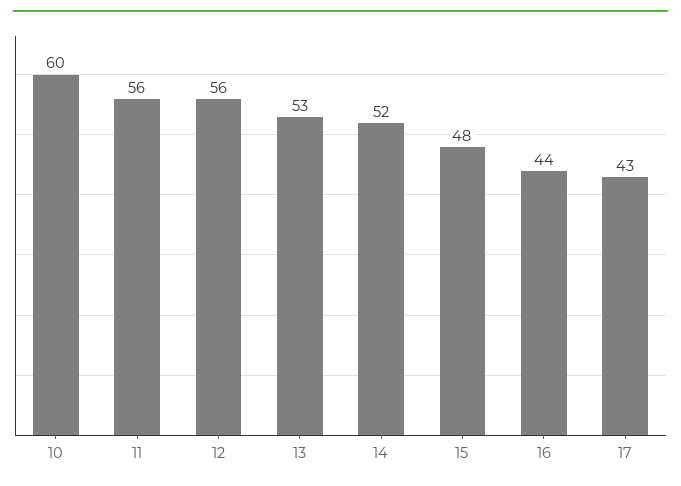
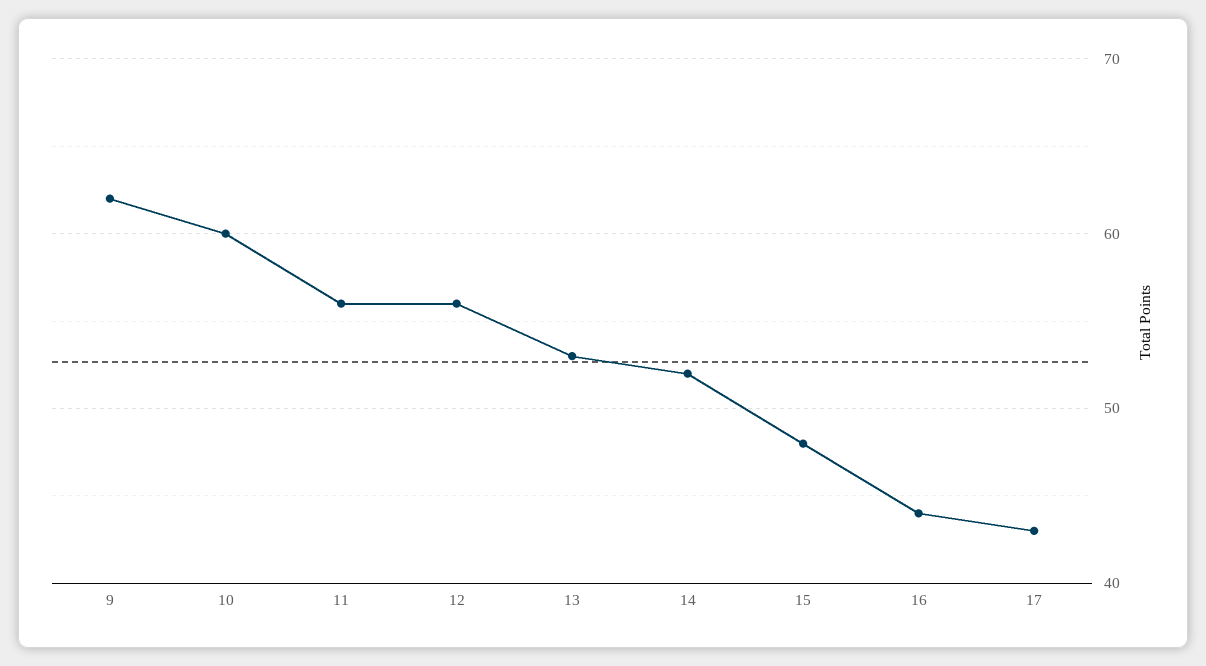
  {
    "10": 60,
    "11": 56,
    "12": 56,
    "13": 53,
    "14": 52,
    "15": 48,
    "16": 44,
-   "17": 43
+   "17": 43,
+   "9": 62
  }

